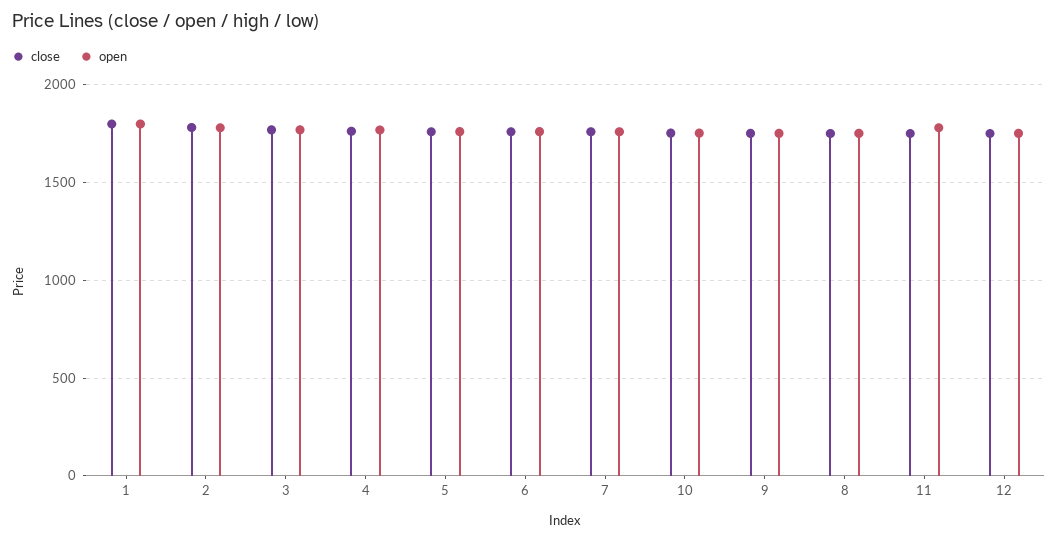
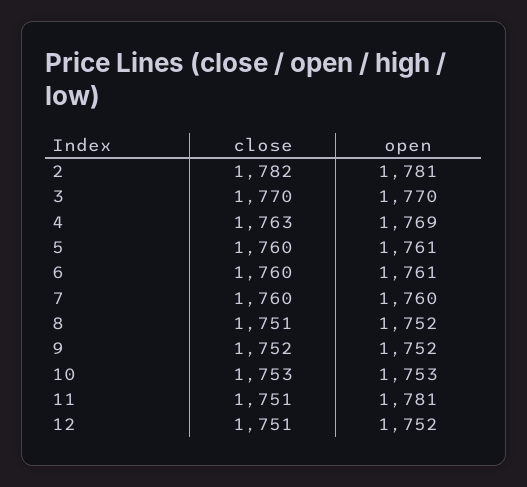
  {
    "close": {
-     "1": 1800,
      "2": 1782,
      "3": 1770,
      "4": 1763,
      "5": 1760,
      "6": 1760,
      "7": 1760,
      "10": 1753,
      "9": 1752,
      "8": 1751,
      "11": 1751,
      "12": 1751
    },
    "open": {
-     "1": 1800,
      "2": 1781,
      "3": 1770,
      "4": 1769,
      "5": 1761,
      "6": 1761,
      "7": 1760,
      "10": 1753,
      "9": 1752,
      "8": 1752,
      "11": 1781,
      "12": 1752
    }
  }

